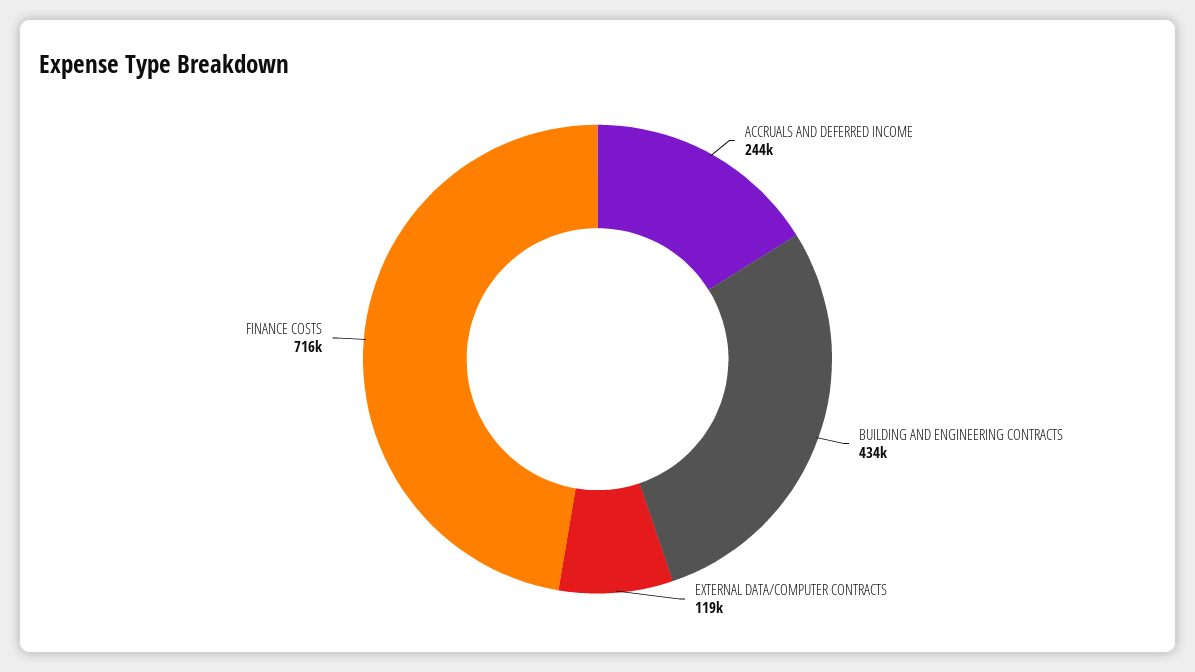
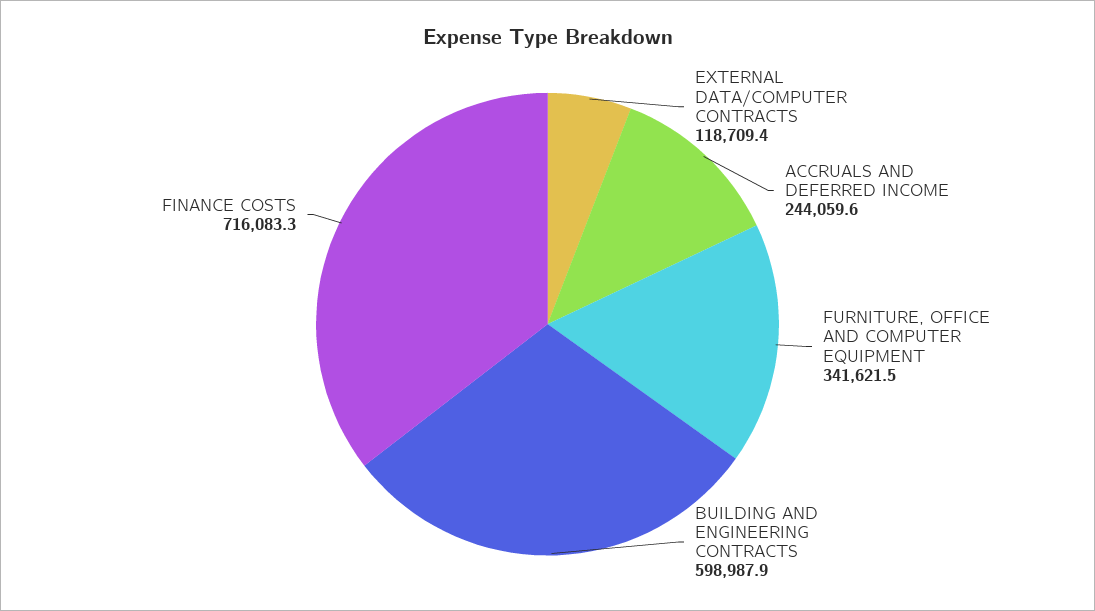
  {
    "ACCRUALS AND DEFERRED INCOME": 244059.6,
-   "BUILDING AND ENGINEERING CONTRACTS": 434000,
+   "BUILDING AND ENGINEERING CONTRACTS": 598987.9,
    "EXTERNAL DATA/COMPUTER CONTRACTS": 118709.4,
-   "FINANCE COSTS": 716083.3
+   "FINANCE COSTS": 716083.3,
+   "FURNITURE, OFFICE AND COMPUTER EQUIPMENT": 341621.5
  }

